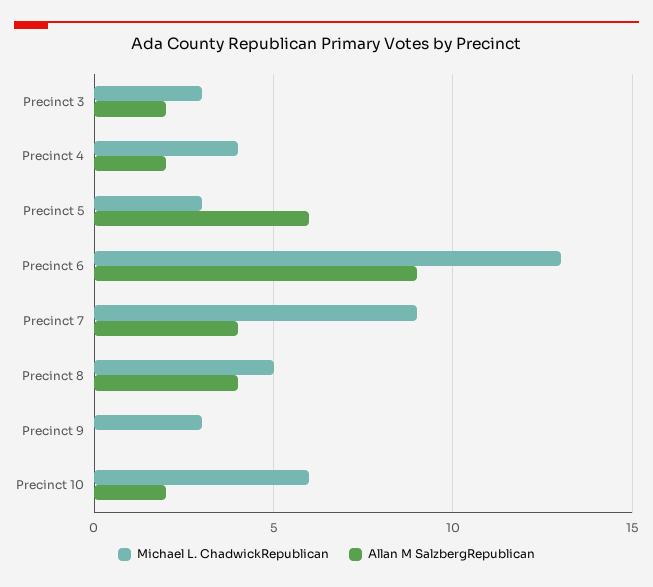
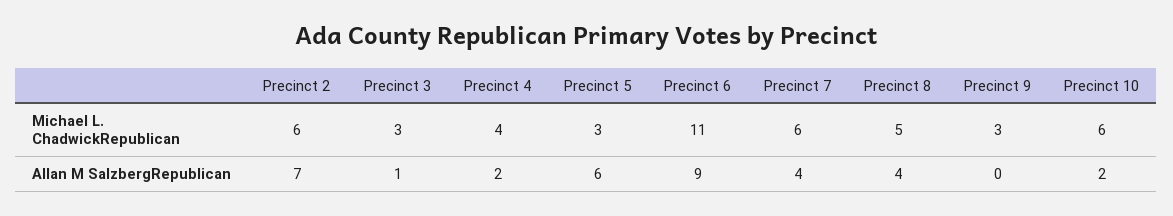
  {
    "Michael L. ChadwickRepublican": {
      "Precinct 3": 3,
      "Precinct 4": 4,
      "Precinct 5": 3,
-     "Precinct 6": 13,
+     "Precinct 6": 11,
-     "Precinct 7": 9,
+     "Precinct 7": 6,
      "Precinct 8": 5,
      "Precinct 9": 3,
-     "Precinct 10": 6
+     "Precinct 10": 6,
+     "Precinct 2": 6
    },
    "Allan M SalzbergRepublican": {
-     "Precinct 3": 2,
+     "Precinct 3": 1,
      "Precinct 4": 2,
      "Precinct 5": 6,
      "Precinct 6": 9,
      "Precinct 7": 4,
      "Precinct 8": 4,
      "Precinct 9": 0,
-     "Precinct 10": 2
+     "Precinct 10": 2,
+     "Precinct 2": 7
    }
  }

